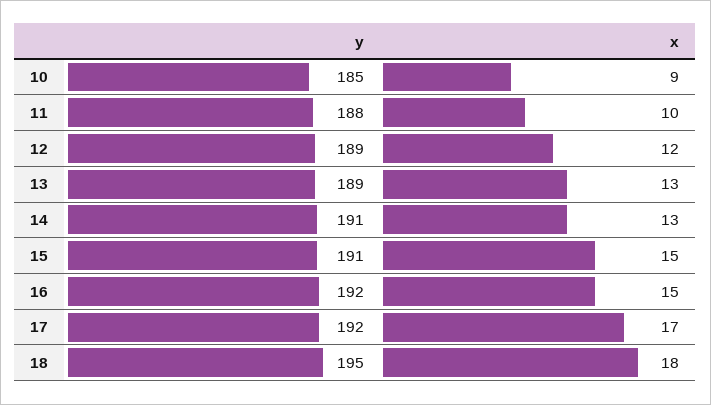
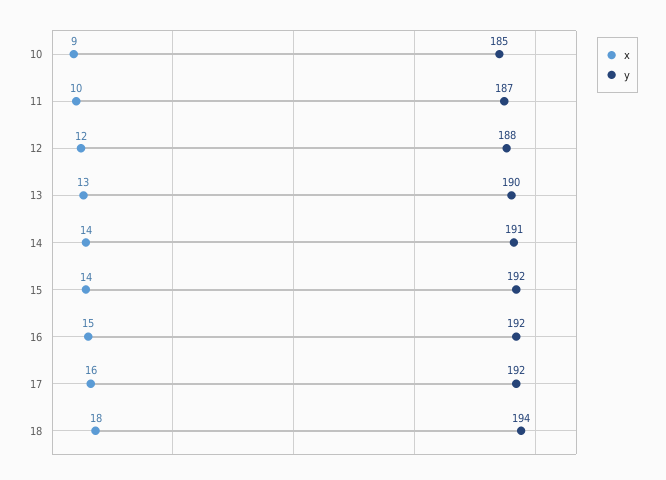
  {
    "y": {
      "10": 185,
-     "11": 188,
+     "11": 187,
-     "12": 189,
+     "12": 188,
-     "13": 189,
+     "13": 190,
      "14": 191,
-     "15": 191,
+     "15": 192,
      "16": 192,
      "17": 192,
-     "18": 195
+     "18": 194
    },
    "x": {
      "10": 9,
      "11": 10,
      "12": 12,
      "13": 13,
-     "14": 13,
+     "14": 14,
-     "15": 15,
+     "15": 14,
      "16": 15,
-     "17": 17,
+     "17": 16,
      "18": 18
    }
  }

